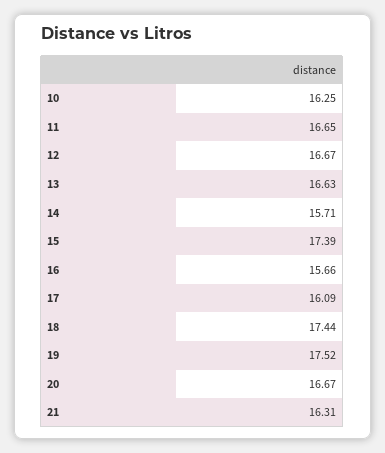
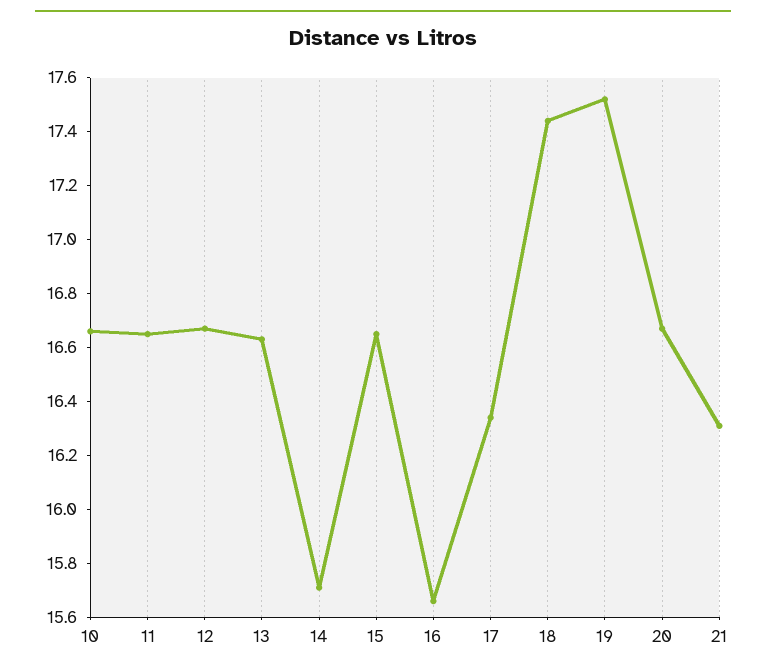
  {
-   "10": 16.25,
+   "10": 16.65,
    "11": 16.65,
    "12": 16.67,
    "13": 16.63,
    "14": 15.71,
-   "15": 17.39,
+   "15": 16.65,
    "16": 15.66,
-   "17": 16.09,
+   "17": 16.35,
    "18": 17.44,
    "19": 17.52,
    "20": 16.67,
    "21": 16.31
  }

